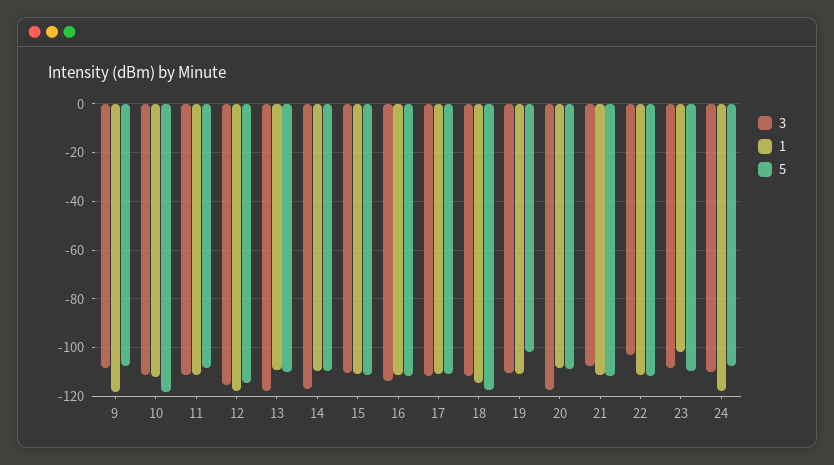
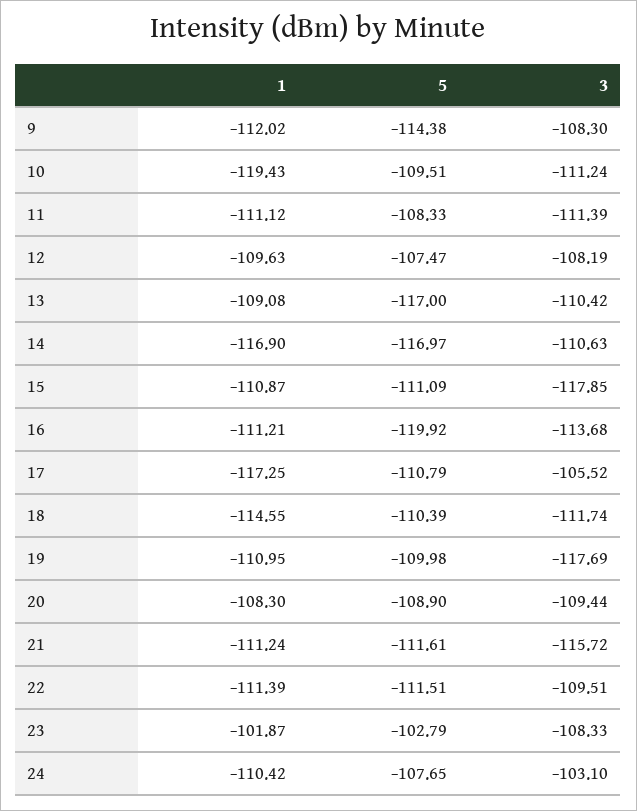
  {
    "3": {
      "9": -108.3,
      "10": -111.24,
      "11": -111.39,
-     "12": -115,
+     "12": -108.19,
-     "13": -117.5,
+     "13": -110.42,
-     "14": -117.5,
+     "14": -110.63,
-     "15": -110,
+     "15": -117.85,
      "16": -113.68,
-     "17": -112.5,
+     "17": -105.52,
      "18": -111.74,
-     "19": -110,
+     "19": -117.69,
-     "20": -117.5,
+     "20": -109.44,
-     "21": -107.5,
+     "21": -115.72,
-     "22": -102.5,
+     "22": -109.51,
      "23": -108.33,
-     "24": -110
+     "24": -103.1
    },
    "1": {
-     "9": -117.5,
+     "9": -112.02,
-     "10": -112.5,
+     "10": -119.43,
      "11": -111.12,
-     "12": -117.5,
+     "12": -109.63,
      "13": -109.08,
-     "14": -110,
+     "14": -116.9,
      "15": -110.87,
      "16": -111.21,
-     "17": -110,
+     "17": -117.25,
      "18": -114.55,
      "19": -110.95,
      "20": -108.3,
      "21": -111.24,
      "22": -111.39,
      "23": -101.87,
-     "24": -117.5
+     "24": -110.42
    },
    "5": {
-     "9": -107.5,
+     "9": -114.38,
-     "10": -117.5,
+     "10": -109.51,
      "11": -108.33,
-     "12": -115,
+     "12": -107.47,
-     "13": -110,
+     "13": -117,
-     "14": -110,
+     "14": -116.97,
      "15": -111.09,
-     "16": -112.5,
+     "16": -119.92,
      "17": -110.79,
-     "18": -117.5,
+     "18": -110.39,
-     "19": -102.5,
+     "19": -109.98,
      "20": -108.9,
      "21": -111.61,
      "22": -111.51,
-     "23": -110,
+     "23": -102.79,
      "24": -107.65
    }
  }

